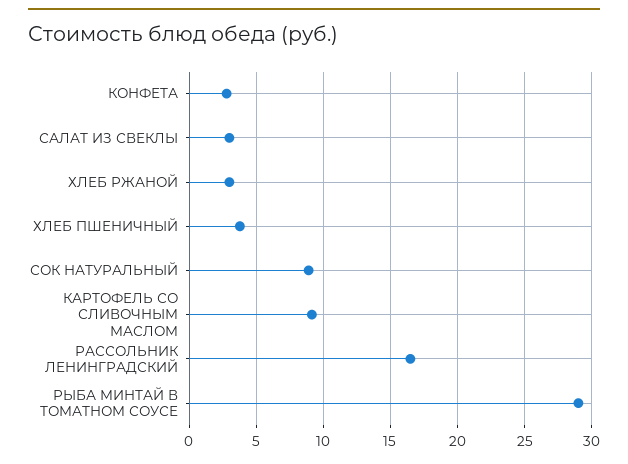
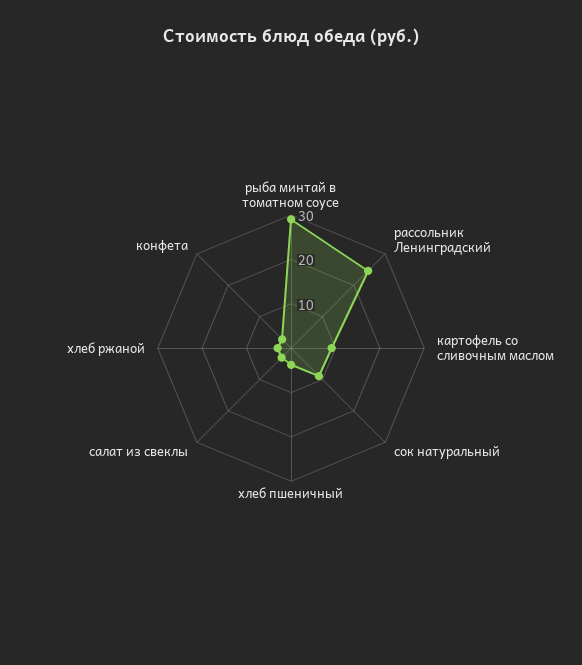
  {
    "КОНФЕТА": 3,
    "САЛАТ ИЗ СВЕКЛЫ": 3,
    "ХЛЕБ РЖАНОЙ": 3,
    "ХЛЕБ ПШЕНИЧНЫЙ": 4,
    "СОК НАТУРАЛЬНЫЙ": 9,
    "КАРТОФЕЛЬ СО СЛИВОЧНЫМ МАСЛОМ": 9,
-   "РАССОЛЬНИК ЛЕНИНГРАДСКИЙ": 16.5,
+   "РАССОЛЬНИК ЛЕНИНГРАДСКИЙ": 24,
    "РЫБА МИНТАЙ В ТОМАТНОМ СОУСЕ": 29
  }

